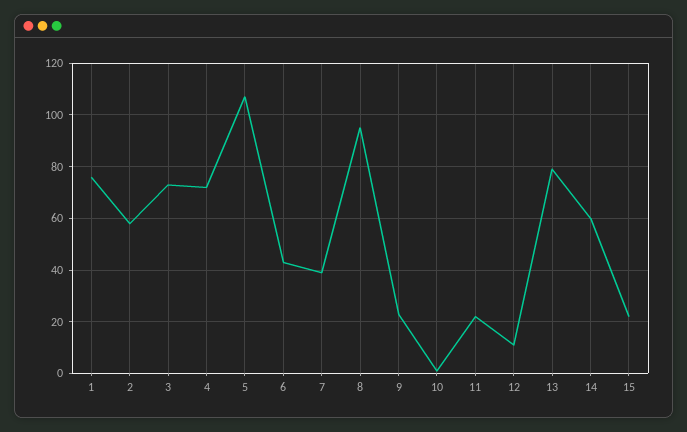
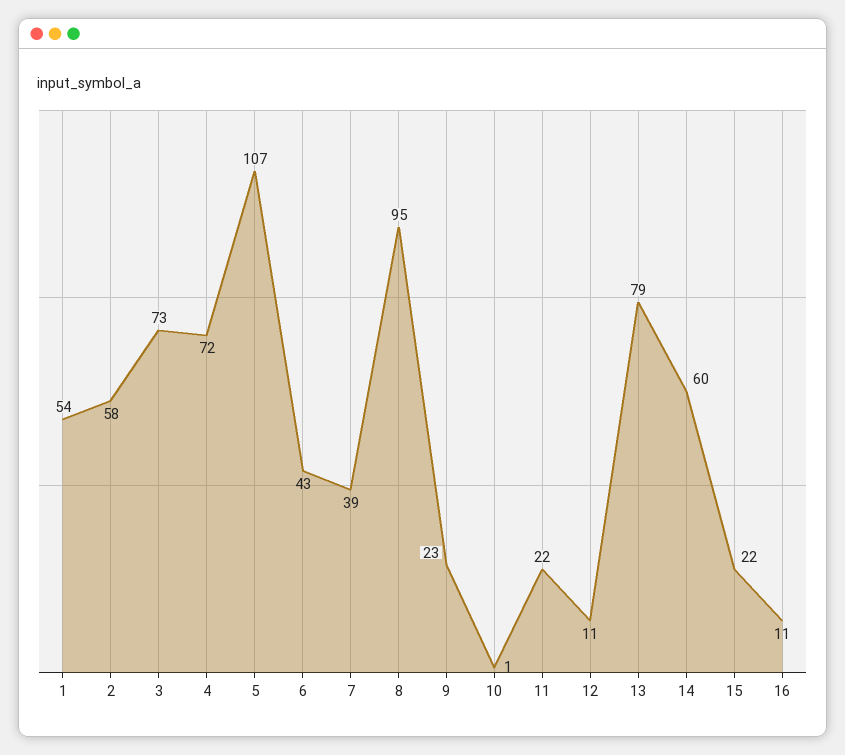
  {
-   "1": 75,
+   "1": 54,
    "2": 58,
    "3": 73,
    "4": 72,
    "5": 107,
    "6": 43,
    "7": 39,
    "8": 95,
    "9": 23,
    "10": 1,
    "11": 22,
    "12": 11,
    "13": 79,
    "14": 60,
-   "15": 22
+   "15": 22,
+   "16": 11
  }

